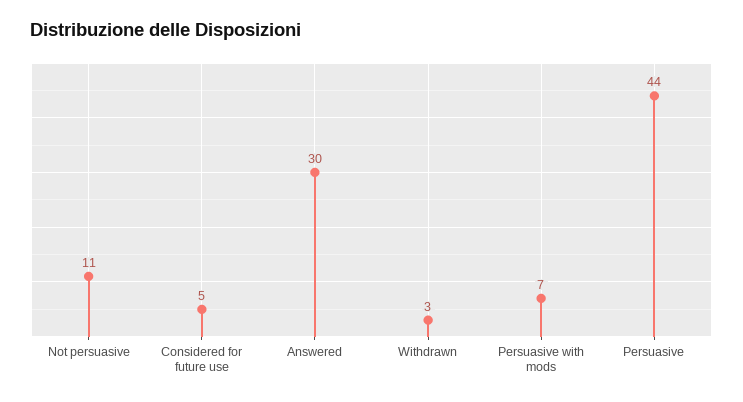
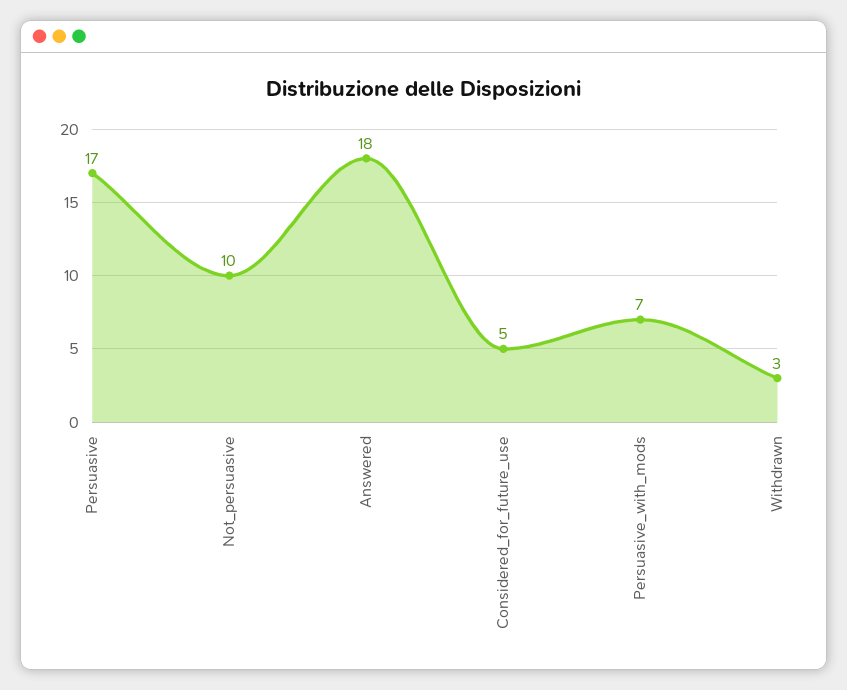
  {
-   "Not persuasive": 11,
+   "Not persuasive": 10,
    "Considered for future use": 5,
-   "Answered": 30,
+   "Answered": 18,
    "Withdrawn": 3,
    "Persuasive with mods": 7,
-   "Persuasive": 44
+   "Persuasive": 17
  }

